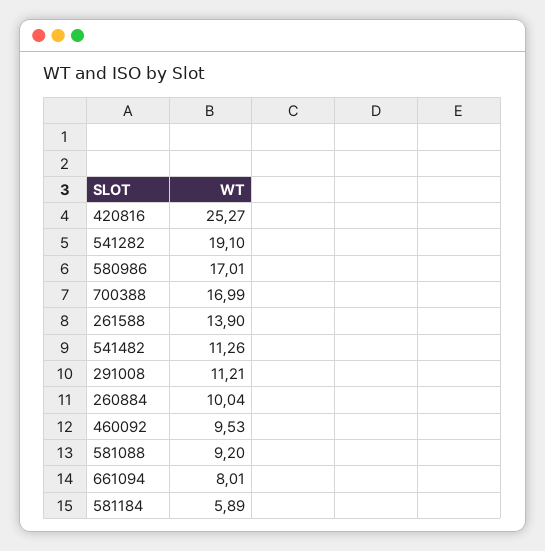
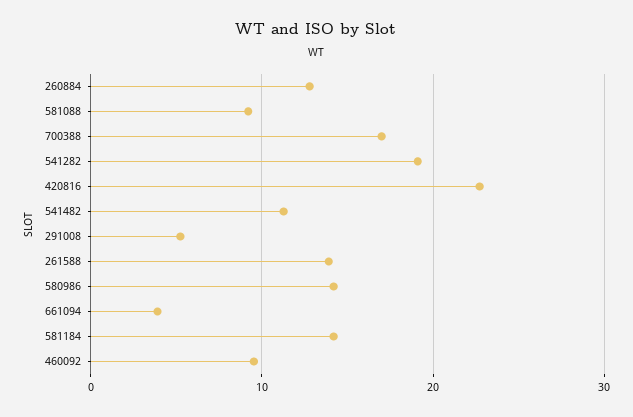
  {
-   "420816": 25.27,
+   "420816": 23,
    "541282": 19.1,
-   "580986": 17.01,
+   "580986": 14,
    "700388": 16.99,
    "261588": 13.9,
    "541482": 11.26,
-   "291008": 11.21,
+   "291008": 5,
-   "260884": 10.04,
+   "260884": 13,
    "460092": 9.53,
    "581088": 9.2,
-   "661094": 8.01,
+   "661094": 4,
-   "581184": 5.89
+   "581184": 14
  }

